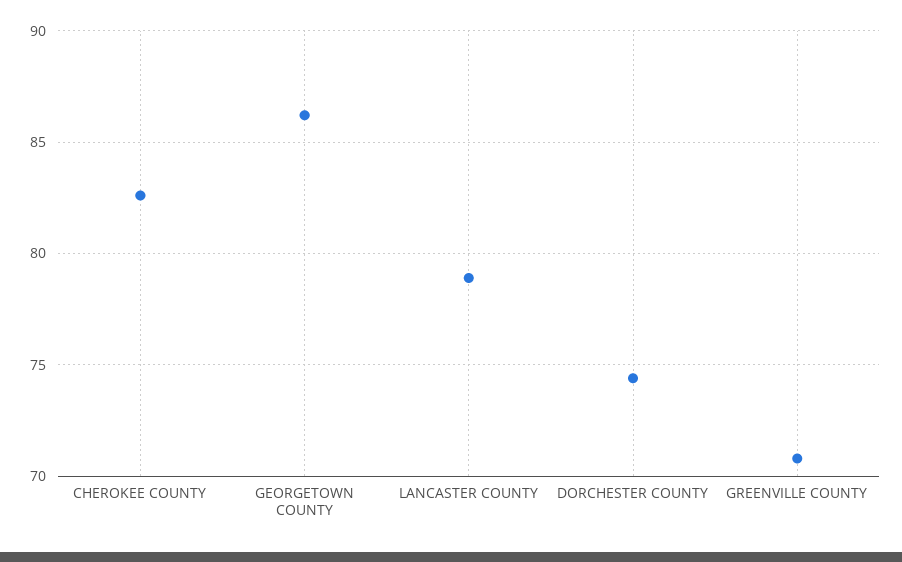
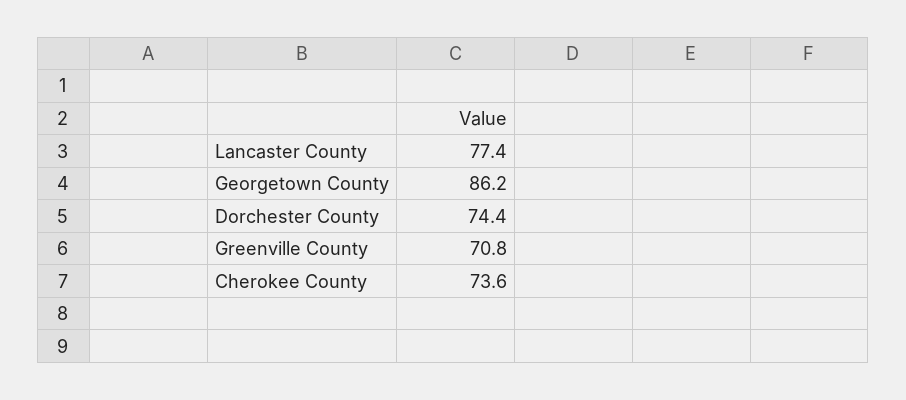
  {
-   "CHEROKEE COUNTY": 82.5,
+   "CHEROKEE COUNTY": 73.6,
    "GEORGETOWN COUNTY": 86.2,
-   "LANCASTER COUNTY": 79,
+   "LANCASTER COUNTY": 77.4,
    "DORCHESTER COUNTY": 74.4,
    "GREENVILLE COUNTY": 70.8
  }

